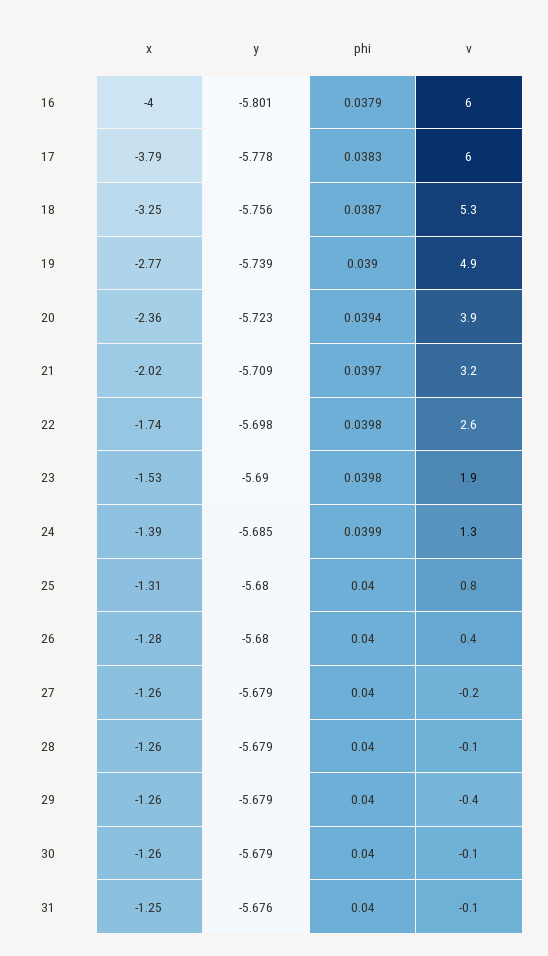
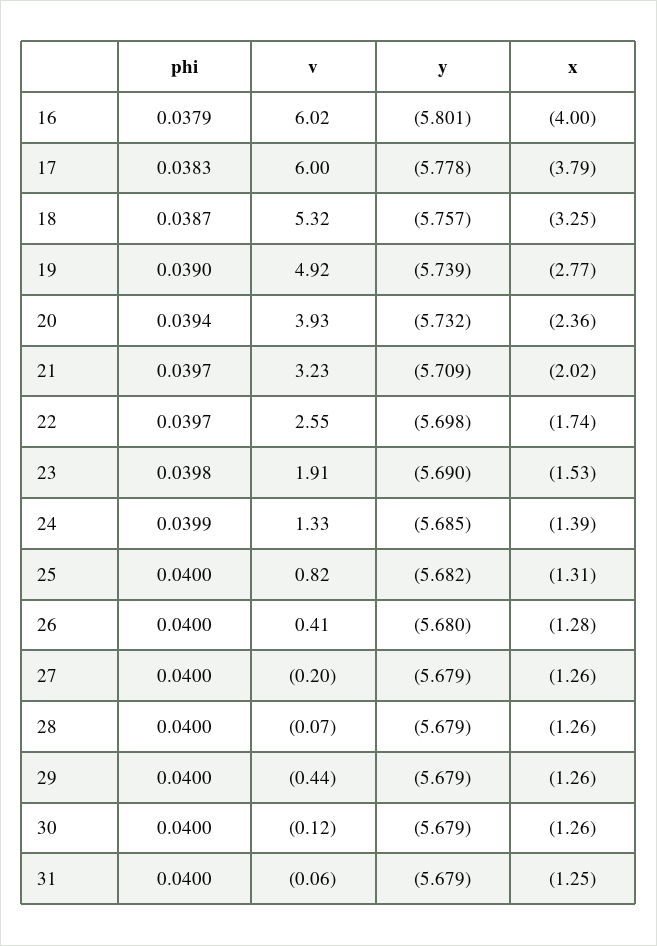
  {
    "x": {
      "16": -4,
      "17": -3.79,
      "18": -3.25,
      "19": -2.77,
      "20": -2.36,
      "21": -2.02,
      "22": -1.74,
      "23": -1.53,
      "24": -1.39,
      "25": -1.31,
      "26": -1.28,
      "27": -1.26,
      "28": -1.26,
      "29": -1.26,
      "30": -1.26,
      "31": -1.25
    },
    "y": {
      "16": -5.801,
      "17": -5.778,
-     "18": -5.756,
+     "18": -5.757,
      "19": -5.739,
-     "20": -5.723,
+     "20": -5.732,
      "21": -5.709,
      "22": -5.698,
      "23": -5.69,
      "24": -5.685,
-     "25": -5.68,
+     "25": -5.682,
      "26": -5.68,
      "27": -5.679,
      "28": -5.679,
      "29": -5.679,
      "30": -5.679,
-     "31": -5.676
+     "31": -5.679
    },
    "phi": {
      "16": 0.0379,
      "17": 0.0383,
      "18": 0.0387,
      "19": 0.039,
      "20": 0.0394,
      "21": 0.0397,
-     "22": 0.0398,
+     "22": 0.0397,
      "23": 0.0398,
      "24": 0.0399,
      "25": 0.04,
      "26": 0.04,
      "27": 0.04,
      "28": 0.04,
      "29": 0.04,
      "30": 0.04,
      "31": 0.04
    },
    "v": {
      "16": 6.02,
      "17": 6,
      "18": 5.32,
      "19": 4.92,
      "20": 3.93,
      "21": 3.23,
      "22": 2.55,
      "23": 1.91,
      "24": 1.33,
      "25": 0.82,
      "26": 0.41,
      "27": -0.2,
      "28": -0.07,
      "29": -0.44,
      "30": -0.12,
      "31": -0.06
    }
  }

